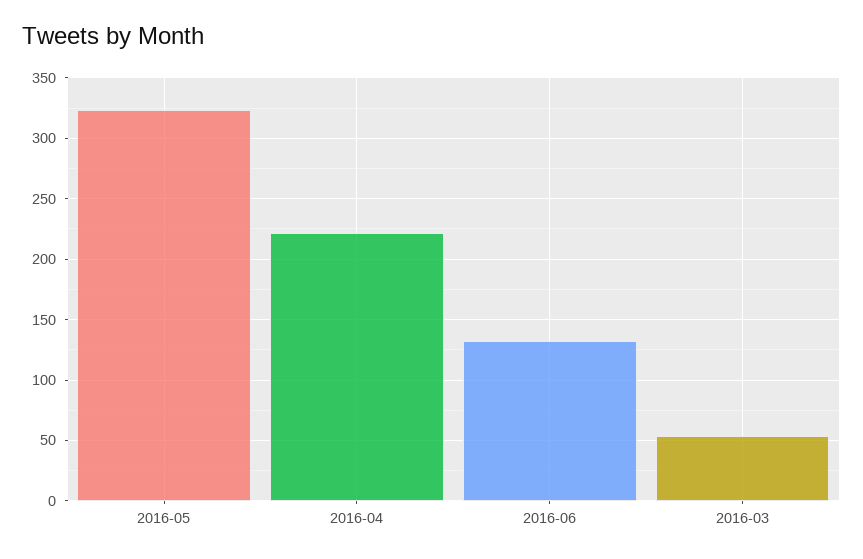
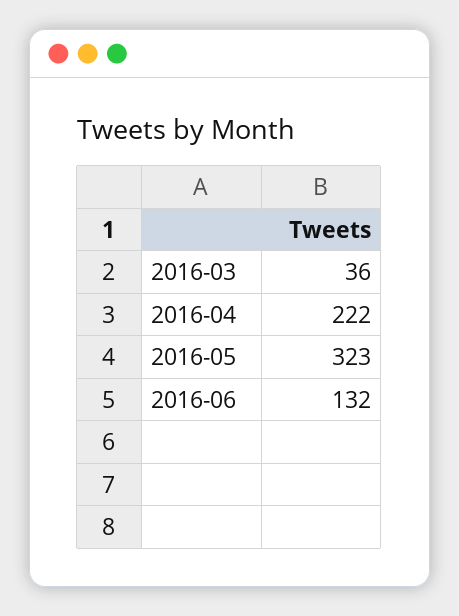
  {
    "2016-05": 323,
    "2016-04": 222,
    "2016-06": 132,
-   "2016-03": 55
+   "2016-03": 36
  }

